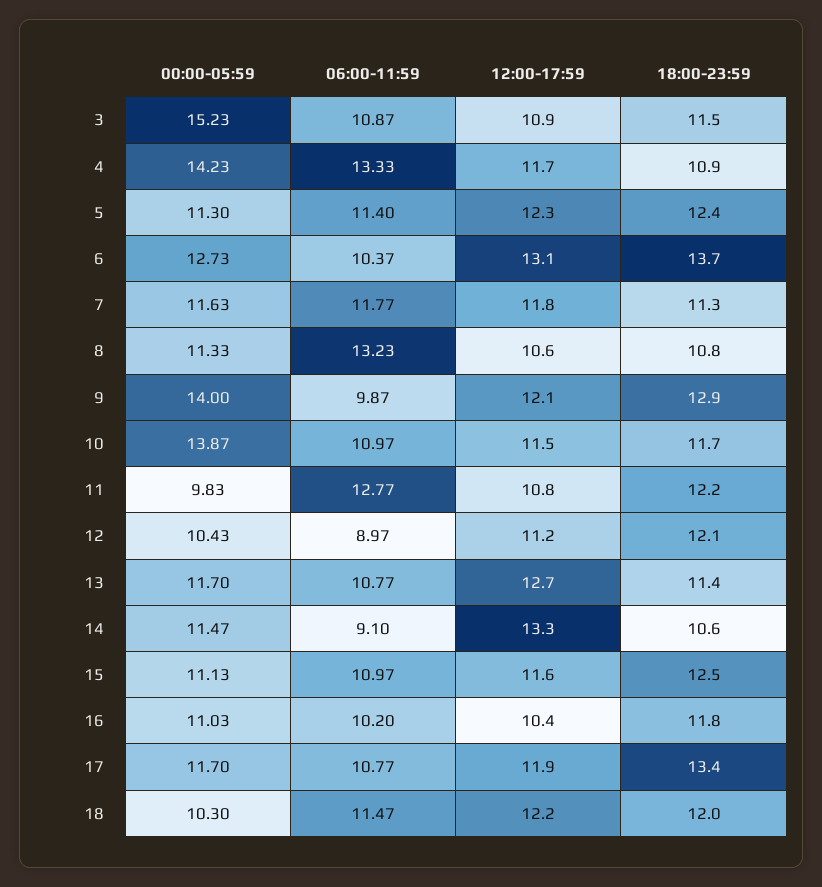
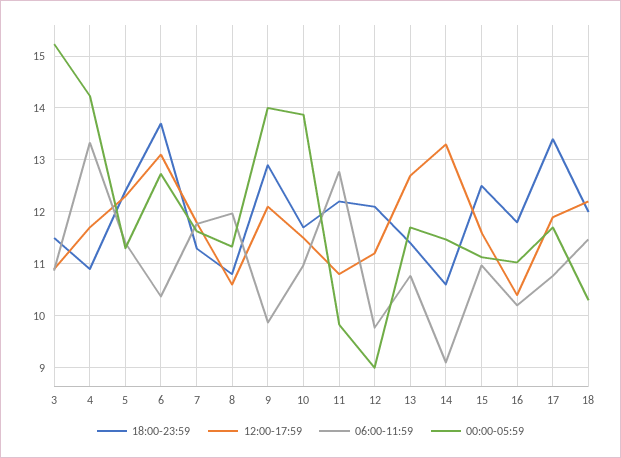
  {
    "00:00-05:59": {
      "3": 15.23,
      "4": 14.23,
      "5": 11.3,
      "6": 12.73,
      "7": 11.63,
      "8": 11.33,
      "9": 14,
      "10": 13.87,
      "11": 9.83,
-     "12": 10.43,
+     "12": 9,
      "13": 11.7,
      "14": 11.47,
      "15": 11.13,
      "16": 11.03,
      "17": 11.7,
      "18": 10.3
    },
    "06:00-11:59": {
      "3": 10.87,
      "4": 13.33,
      "5": 11.4,
      "6": 10.37,
      "7": 11.77,
-     "8": 13.23,
+     "8": 12,
      "9": 9.87,
      "10": 10.97,
      "11": 12.77,
-     "12": 8.97,
+     "12": 9.8,
      "13": 10.77,
      "14": 9.1,
      "15": 10.97,
      "16": 10.2,
      "17": 10.77,
      "18": 11.47
    },
    "12:00-17:59": {
      "3": 10.9,
      "4": 11.7,
      "5": 12.3,
      "6": 13.1,
      "7": 11.8,
      "8": 10.6,
      "9": 12.1,
      "10": 11.5,
      "11": 10.8,
      "12": 11.2,
      "13": 12.7,
      "14": 13.3,
      "15": 11.6,
      "16": 10.4,
      "17": 11.9,
      "18": 12.2
    },
    "18:00-23:59": {
      "3": 11.5,
      "4": 10.9,
      "5": 12.4,
      "6": 13.7,
      "7": 11.3,
      "8": 10.8,
      "9": 12.9,
      "10": 11.7,
      "11": 12.2,
      "12": 12.1,
      "13": 11.4,
      "14": 10.6,
      "15": 12.5,
      "16": 11.8,
      "17": 13.4,
      "18": 12
    }
  }

